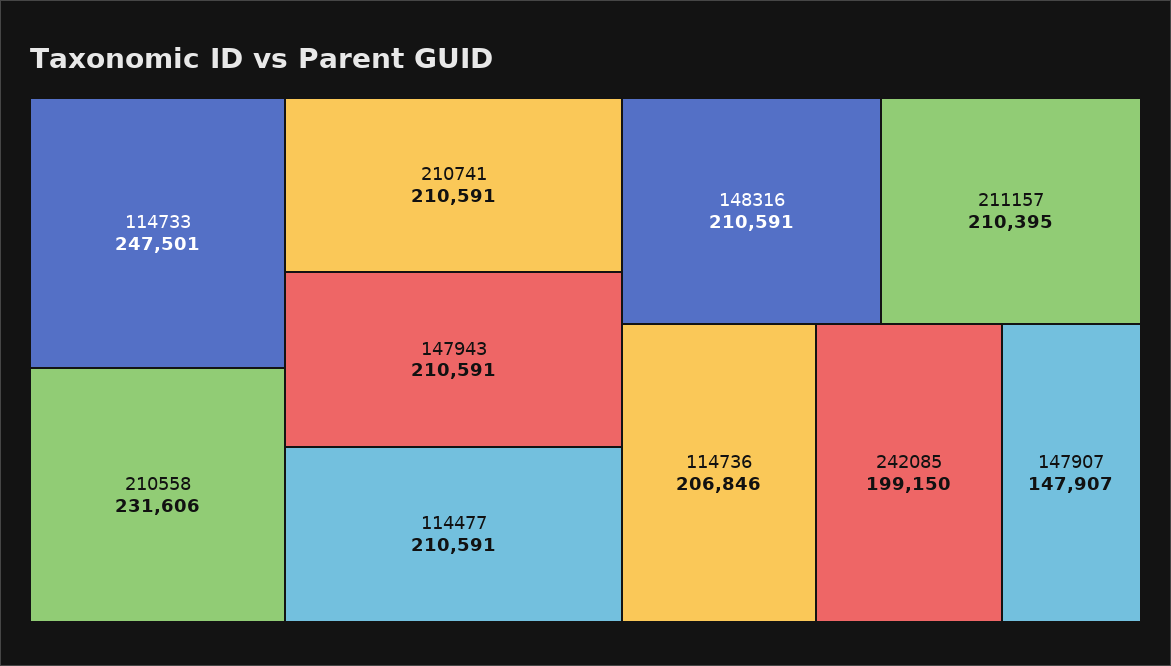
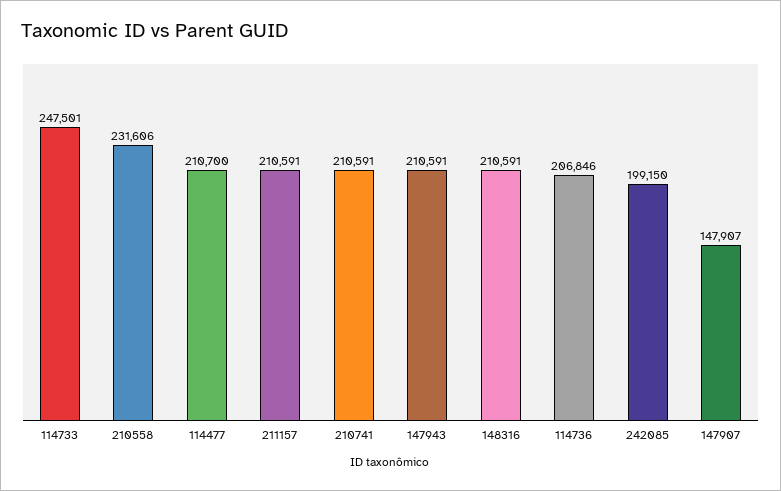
  {
    "114733": 247501,
    "210558": 231606,
    "210741": 210591,
    "147943": 210591,
-   "114477": 210591,
+   "114477": 210700,
    "148316": 210591,
-   "211157": 210395,
+   "211157": 210591,
    "114736": 206846,
    "242085": 199150,
    "147907": 147907
  }

